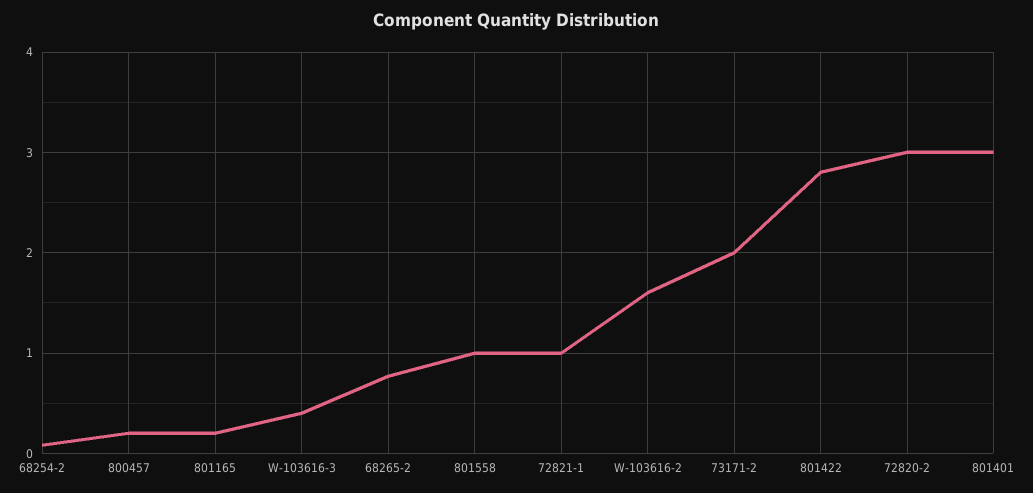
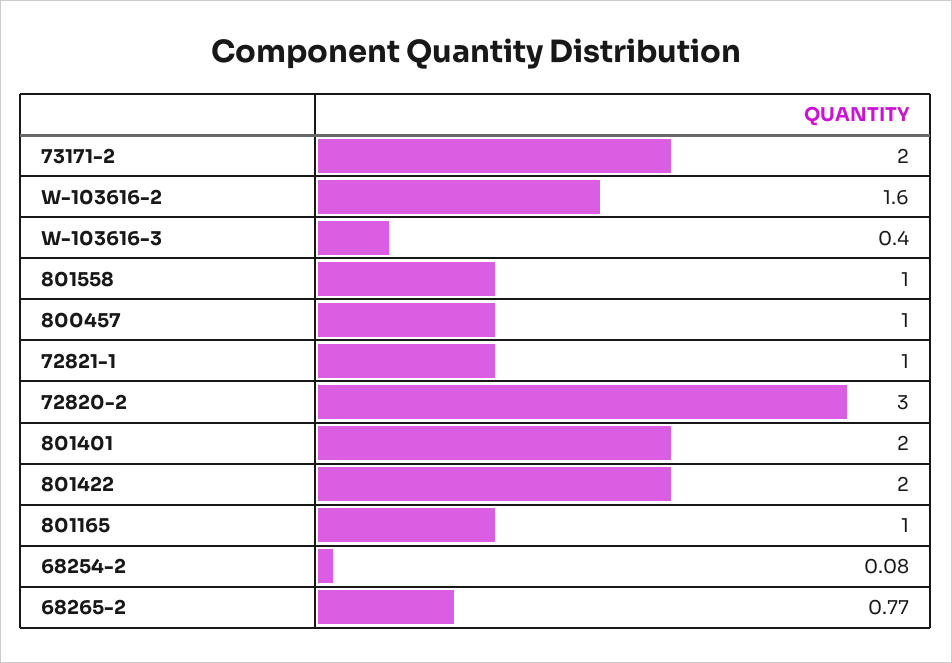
  {
    "68254-2": 0.08,
-   "800457": 0.2,
+   "800457": 1,
-   "801165": 0.2,
+   "801165": 1,
    "W-103616-3": 0.4,
    "68265-2": 0.77,
    "801558": 1,
    "72821-1": 1,
    "W-103616-2": 1.6,
    "73171-2": 2,
-   "801422": 2.8,
+   "801422": 2,
    "72820-2": 3,
-   "801401": 3
+   "801401": 2
  }

